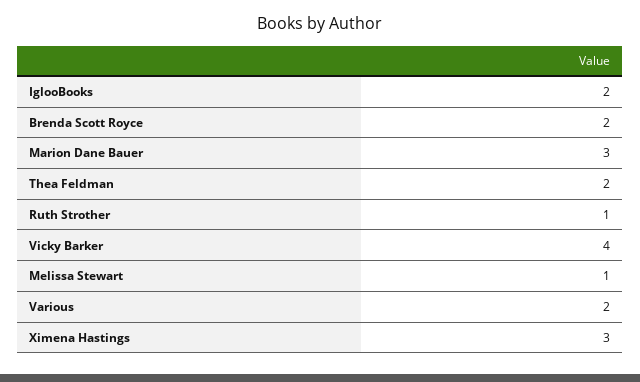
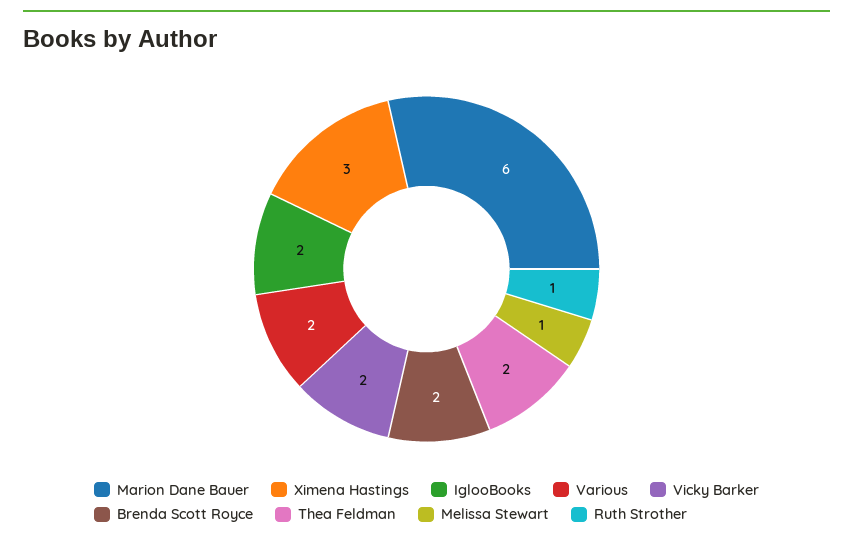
  {
    "IglooBooks": 2,
    "Brenda Scott Royce": 2,
-   "Marion Dane Bauer": 3,
+   "Marion Dane Bauer": 6,
    "Thea Feldman": 2,
    "Ruth Strother": 1,
-   "Vicky Barker": 4,
+   "Vicky Barker": 2,
    "Melissa Stewart": 1,
    "Various": 2,
    "Ximena Hastings": 3
  }

